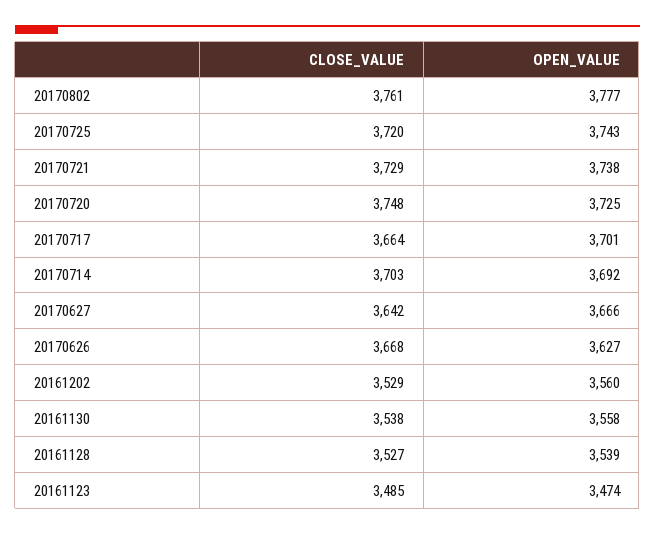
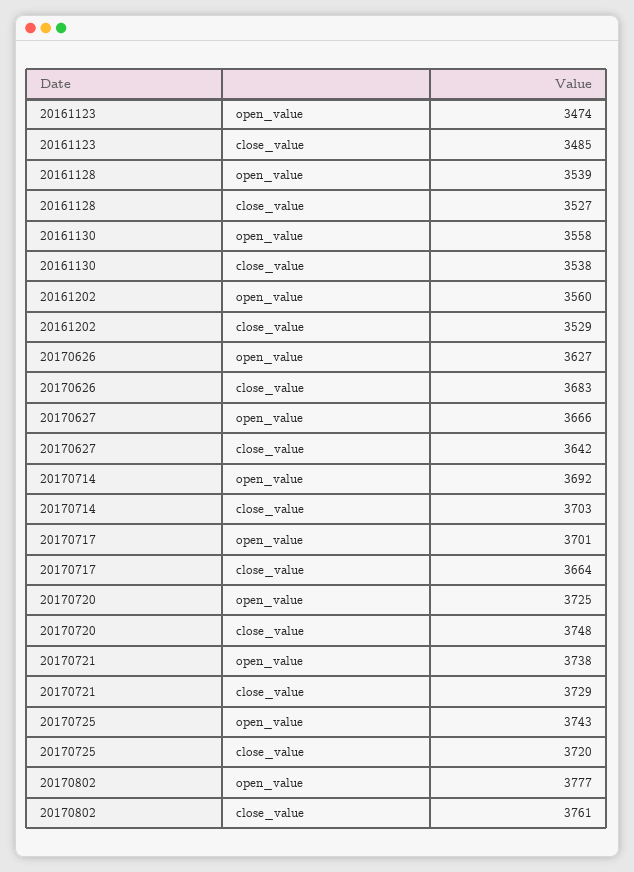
  {
    "CLOSE_VALUE": {
      "20170802": 3761,
      "20170725": 3720,
      "20170721": 3729,
      "20170720": 3748,
      "20170717": 3664,
      "20170714": 3703,
      "20170627": 3642,
-     "20170626": 3668,
+     "20170626": 3683,
      "20161202": 3529,
      "20161130": 3538,
      "20161128": 3527,
      "20161123": 3485
    },
    "OPEN_VALUE": {
      "20170802": 3777,
      "20170725": 3743,
      "20170721": 3738,
      "20170720": 3725,
      "20170717": 3701,
      "20170714": 3692,
      "20170627": 3666,
      "20170626": 3627,
      "20161202": 3560,
      "20161130": 3558,
      "20161128": 3539,
      "20161123": 3474
    }
  }

